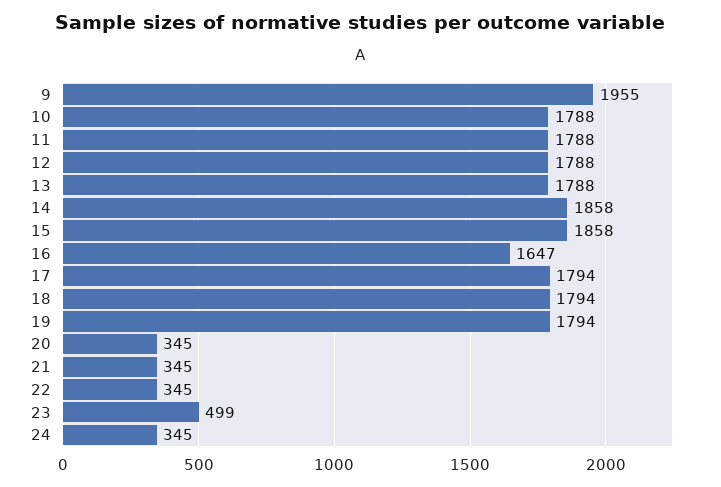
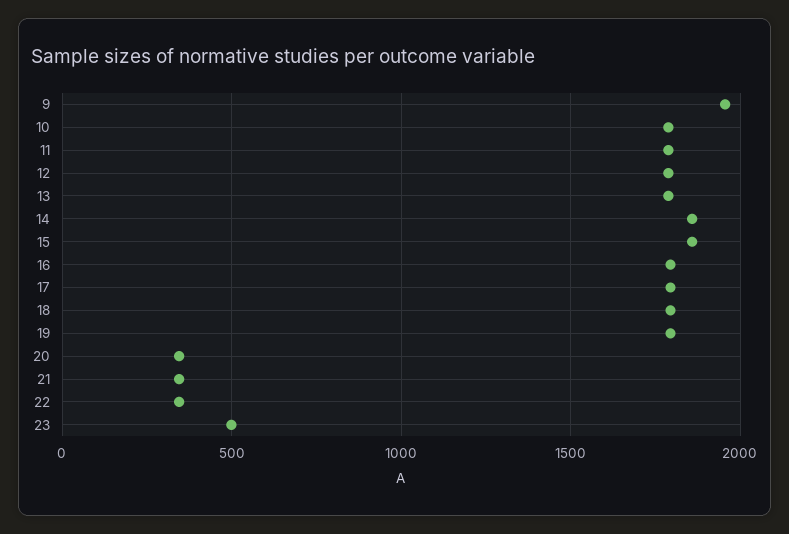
  {
    "9": 1955,
    "10": 1788,
    "11": 1788,
    "12": 1788,
    "13": 1788,
    "14": 1858,
    "15": 1858,
-   "16": 1647,
+   "16": 1800,
    "17": 1794,
    "18": 1794,
    "19": 1794,
    "20": 345,
    "21": 345,
    "22": 345,
-   "23": 499,
+   "23": 499
-   "24": 345
  }

